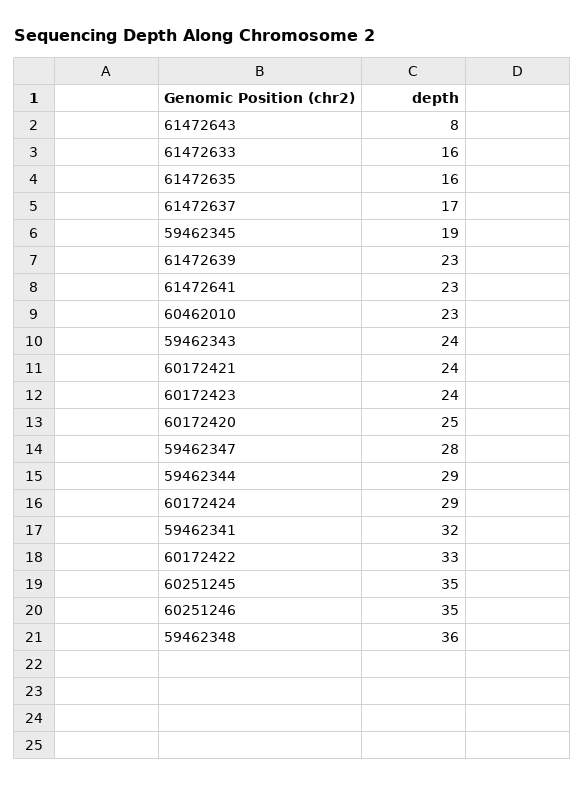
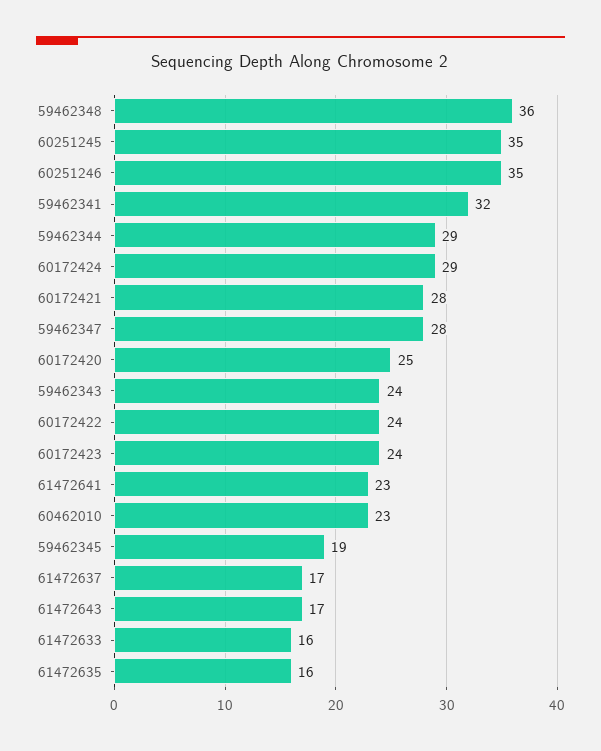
  {
-   "61472643": 8,
+   "61472643": 17,
    "61472633": 16,
    "61472635": 16,
    "61472637": 17,
    "59462345": 19,
-   "61472639": 23,
    "61472641": 23,
    "60462010": 23,
    "59462343": 24,
-   "60172421": 24,
+   "60172421": 28,
    "60172423": 24,
    "60172420": 25,
    "59462347": 28,
    "59462344": 29,
    "60172424": 29,
    "59462341": 32,
-   "60172422": 33,
+   "60172422": 24,
    "60251245": 35,
    "60251246": 35,
    "59462348": 36
  }

